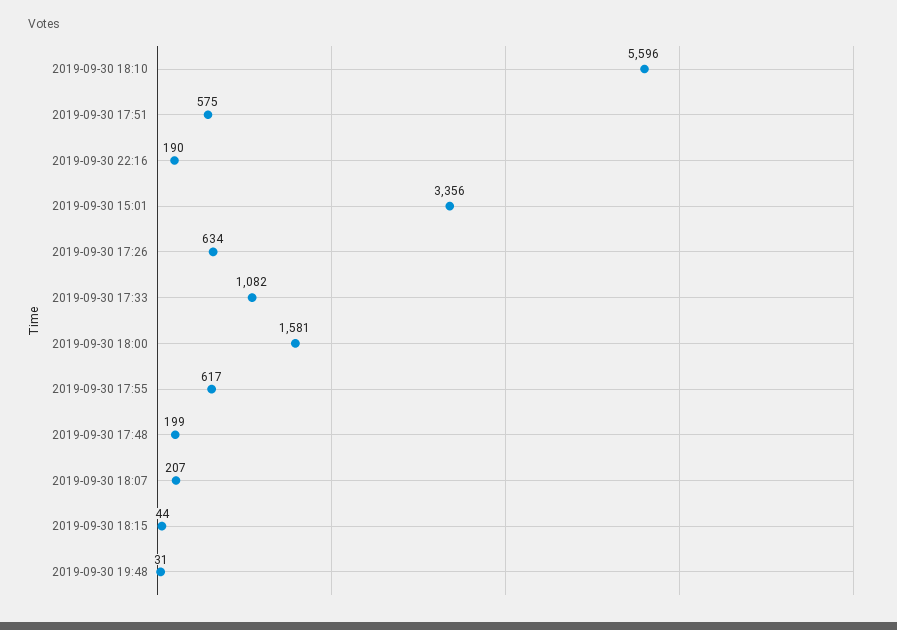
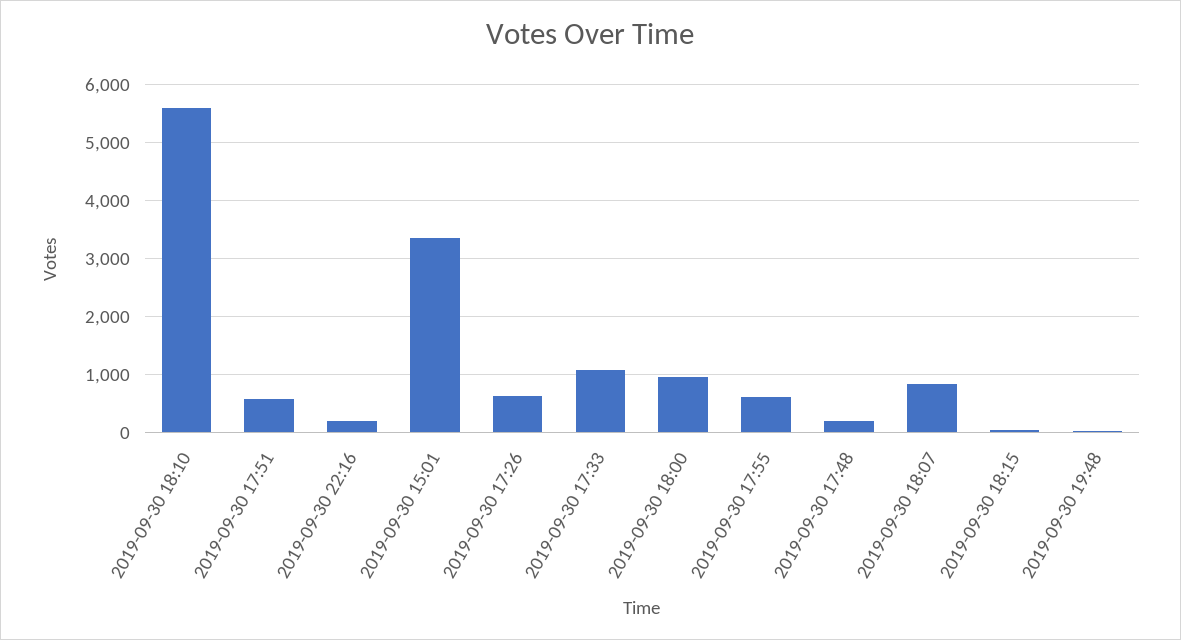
  {
    "2019-09-30 18:10": 5596,
    "2019-09-30 17:51": 575,
    "2019-09-30 22:16": 190,
    "2019-09-30 15:01": 3356,
    "2019-09-30 17:26": 634,
    "2019-09-30 17:33": 1082,
-   "2019-09-30 18:00": 1581,
+   "2019-09-30 18:00": 1000,
    "2019-09-30 17:55": 617,
    "2019-09-30 17:48": 199,
-   "2019-09-30 18:07": 207,
+   "2019-09-30 18:07": 800,
    "2019-09-30 18:15": 44,
    "2019-09-30 19:48": 31
  }

